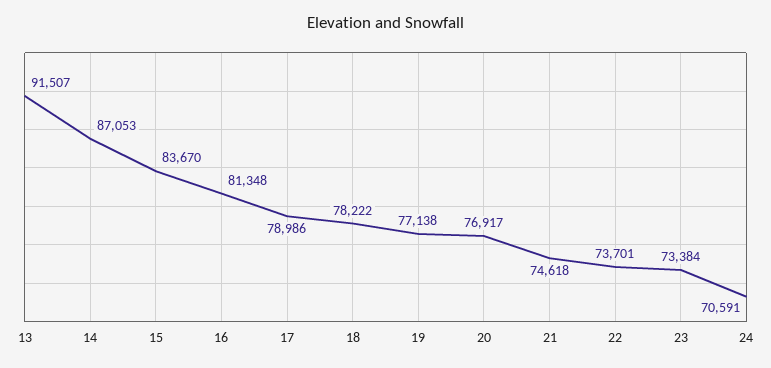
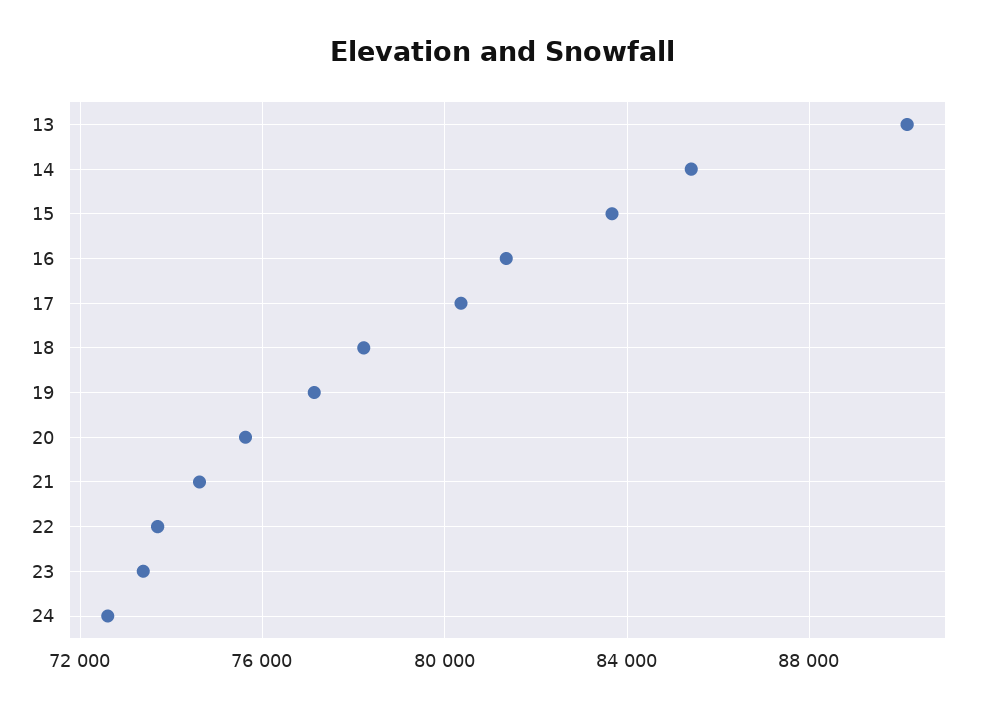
  {
-   "13": 91507,
+   "13": 90000,
-   "14": 87053,
+   "14": 85500,
    "15": 83670,
    "16": 81348,
-   "17": 78986,
+   "17": 80500,
    "18": 78222,
    "19": 77138,
-   "20": 76917,
+   "20": 75500,
    "21": 74618,
    "22": 73701,
    "23": 73384,
-   "24": 70591
+   "24": 72500
  }

